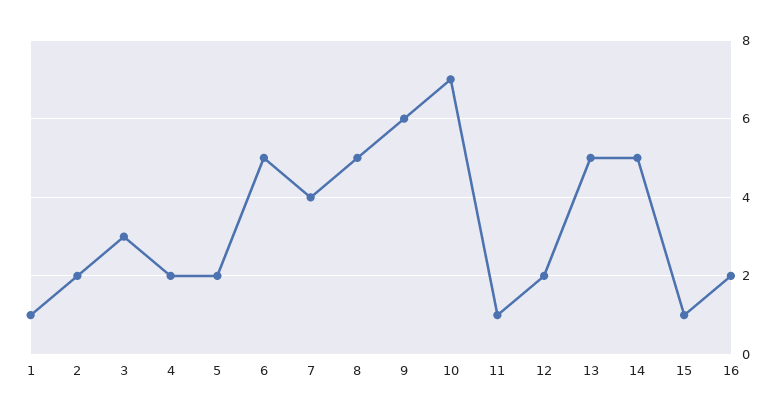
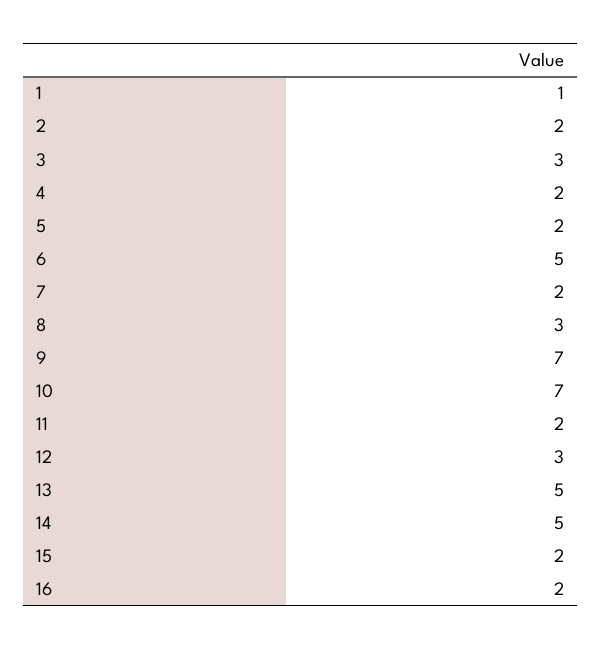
  {
    "1": 1,
    "2": 2,
    "3": 3,
    "4": 2,
    "5": 2,
    "6": 5,
-   "7": 4,
+   "7": 2,
-   "8": 5,
+   "8": 3,
-   "9": 6,
+   "9": 7,
    "10": 7,
-   "11": 1,
+   "11": 2,
-   "12": 2,
+   "12": 3,
    "13": 5,
    "14": 5,
-   "15": 1,
+   "15": 2,
    "16": 2
  }

